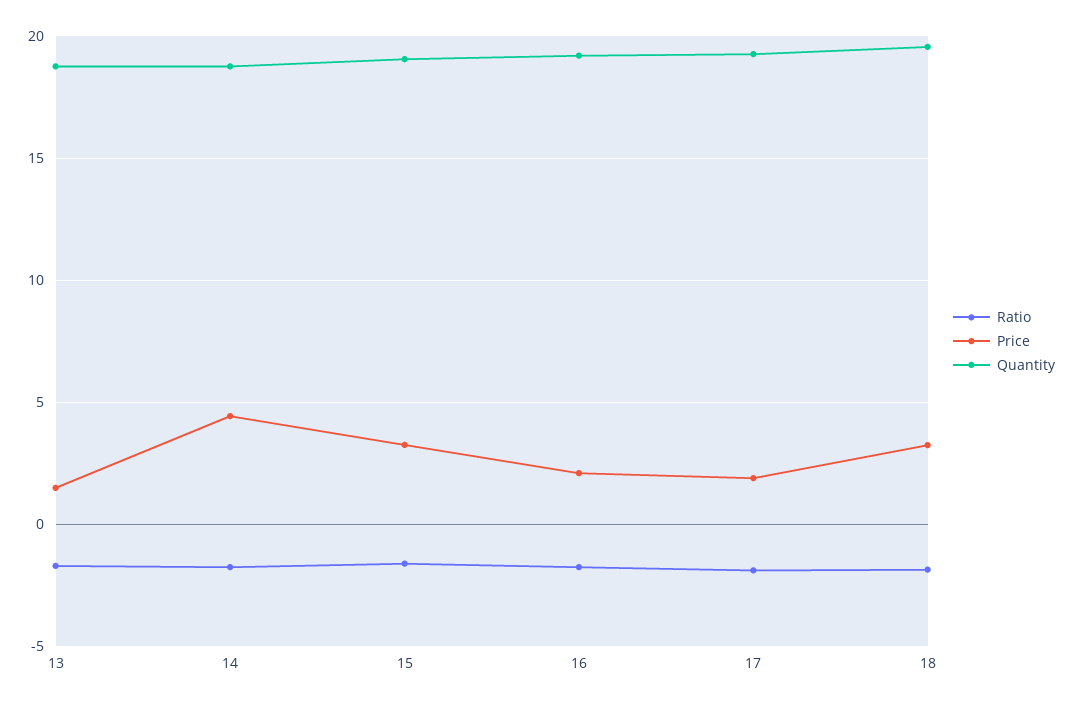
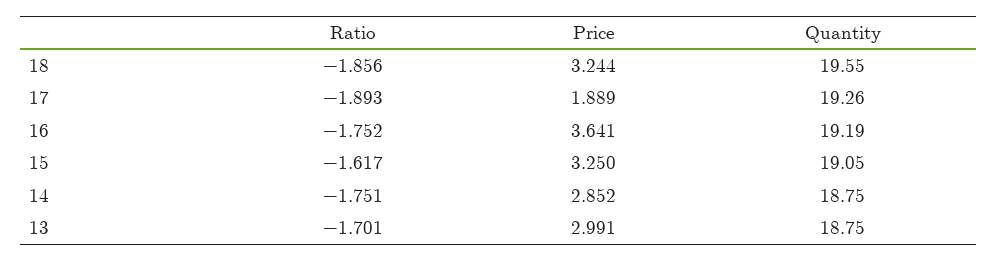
  {
    "Ratio": {
      "13": -1.701,
      "14": -1.751,
      "15": -1.617,
      "16": -1.752,
      "17": -1.893,
      "18": -1.856
    },
    "Price": {
-     "13": 1.5,
+     "13": 2.991,
-     "14": 4.5,
+     "14": 2.852,
      "15": 3.25,
-     "16": 2,
+     "16": 3.641,
      "17": 1.889,
      "18": 3.244
    },
    "Quantity": {
      "13": 18.75,
      "14": 18.75,
      "15": 19.05,
      "16": 19.19,
      "17": 19.26,
      "18": 19.55
    }
  }

